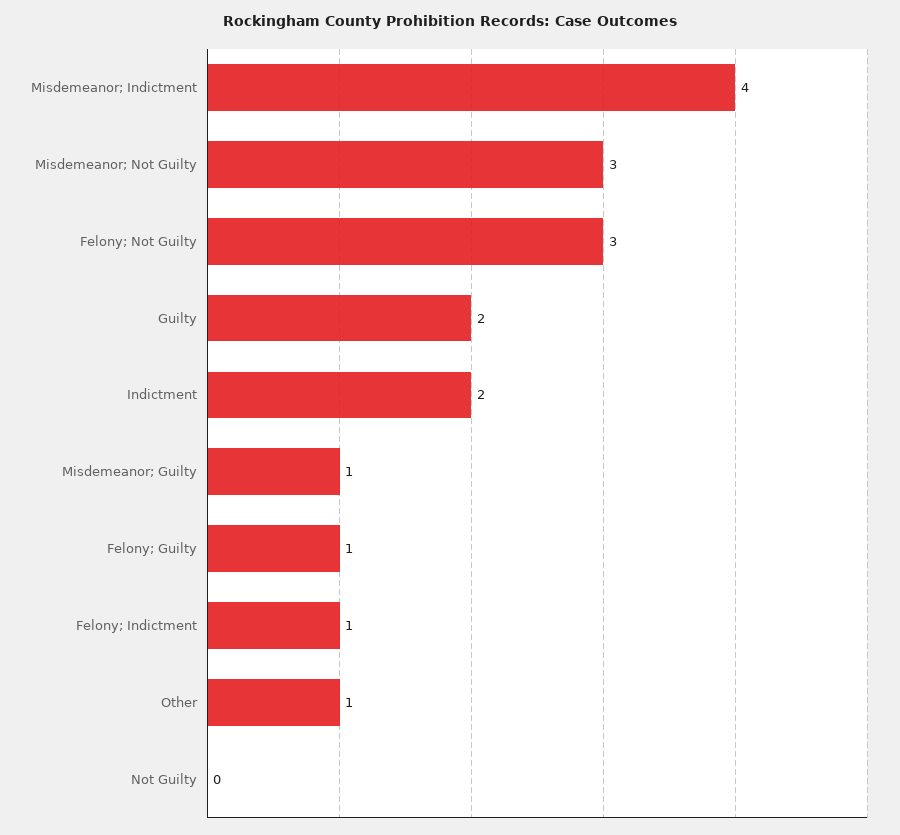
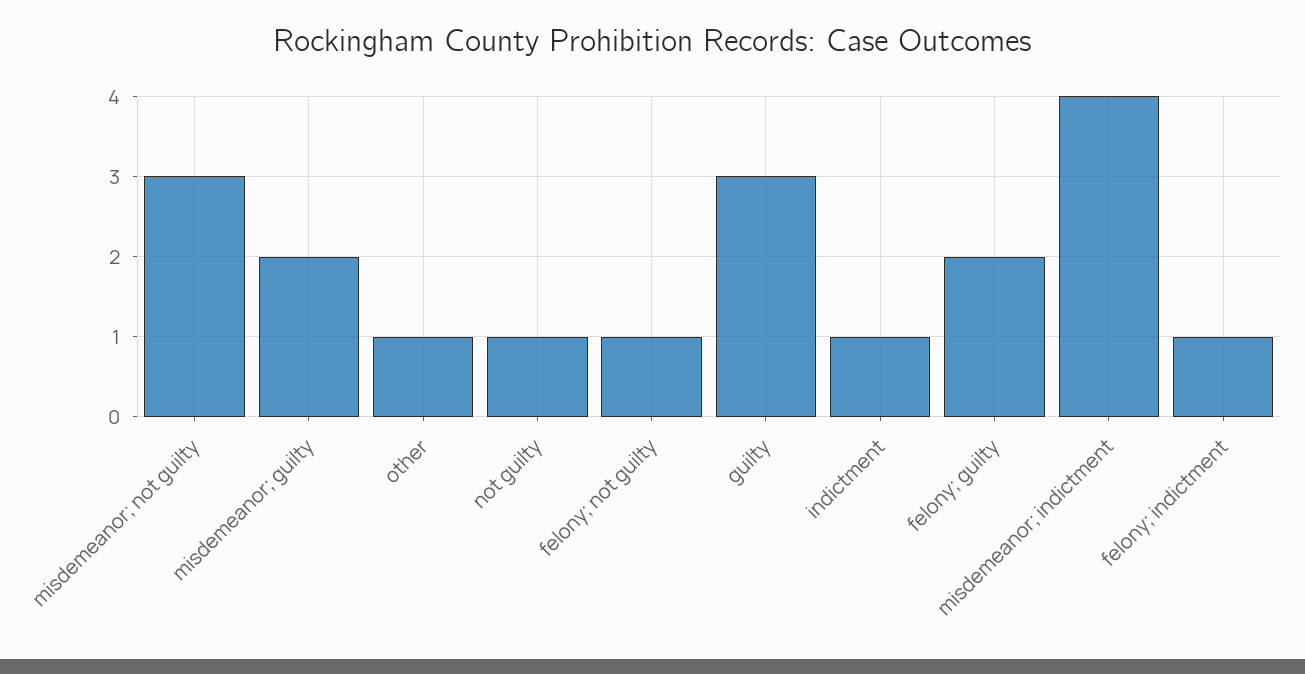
  {
    "Misdemeanor; Indictment": 4,
    "Misdemeanor; Not Guilty": 3,
-   "Felony; Not Guilty": 3,
+   "Felony; Not Guilty": 1,
-   "Guilty": 2,
+   "Guilty": 3,
-   "Indictment": 2,
+   "Indictment": 1,
-   "Misdemeanor; Guilty": 1,
+   "Misdemeanor; Guilty": 2,
-   "Felony; Guilty": 1,
+   "Felony; Guilty": 2,
    "Felony; Indictment": 1,
    "Other": 1,
-   "Not Guilty": 0
+   "Not Guilty": 1
  }

